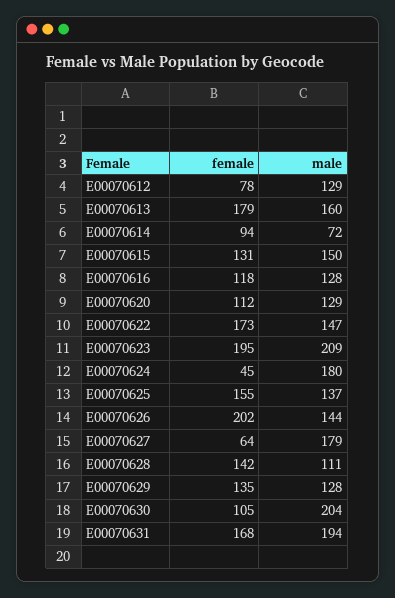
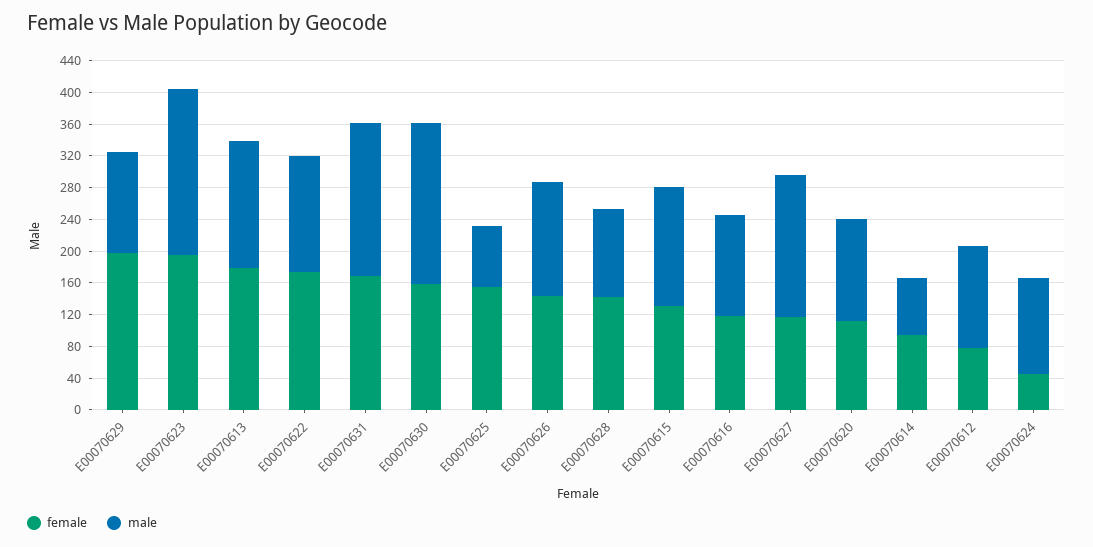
  {
    "female": {
      "E00070612": 78,
      "E00070613": 179,
      "E00070614": 94,
      "E00070615": 131,
      "E00070616": 118,
      "E00070620": 112,
      "E00070622": 173,
      "E00070623": 195,
      "E00070624": 45,
      "E00070625": 155,
-     "E00070626": 202,
+     "E00070626": 140,
-     "E00070627": 64,
+     "E00070627": 120,
      "E00070628": 142,
-     "E00070629": 135,
+     "E00070629": 200,
-     "E00070630": 105,
+     "E00070630": 160,
      "E00070631": 168
    },
    "male": {
      "E00070612": 129,
      "E00070613": 160,
      "E00070614": 72,
      "E00070615": 150,
      "E00070616": 128,
      "E00070620": 129,
      "E00070622": 147,
      "E00070623": 209,
-     "E00070624": 180,
+     "E00070624": 120,
-     "E00070625": 137,
+     "E00070625": 80,
      "E00070626": 144,
      "E00070627": 179,
      "E00070628": 111,
      "E00070629": 128,
      "E00070630": 204,
      "E00070631": 194
    }
  }

